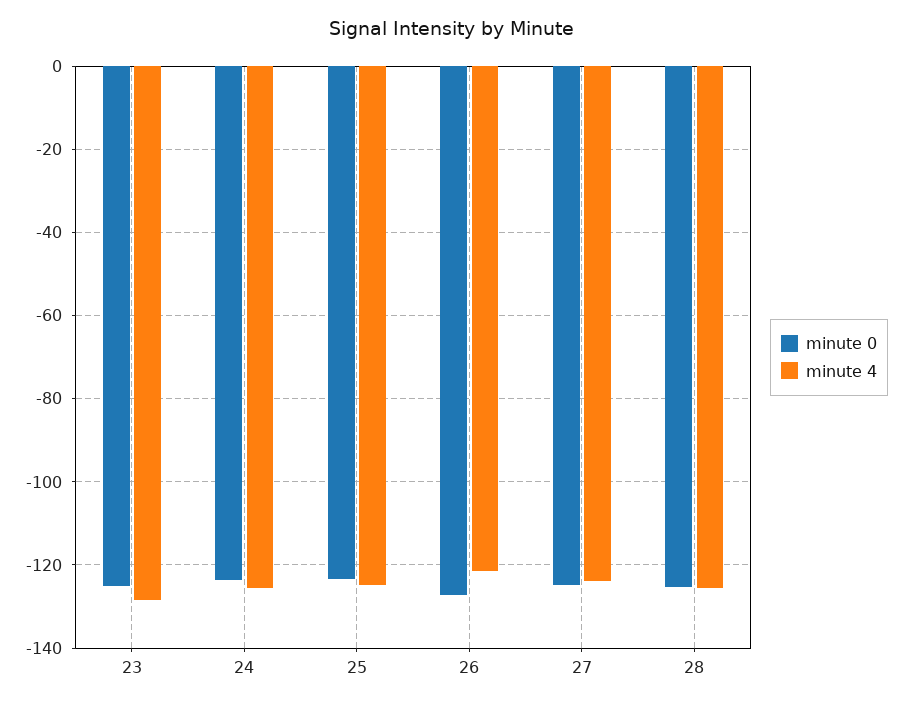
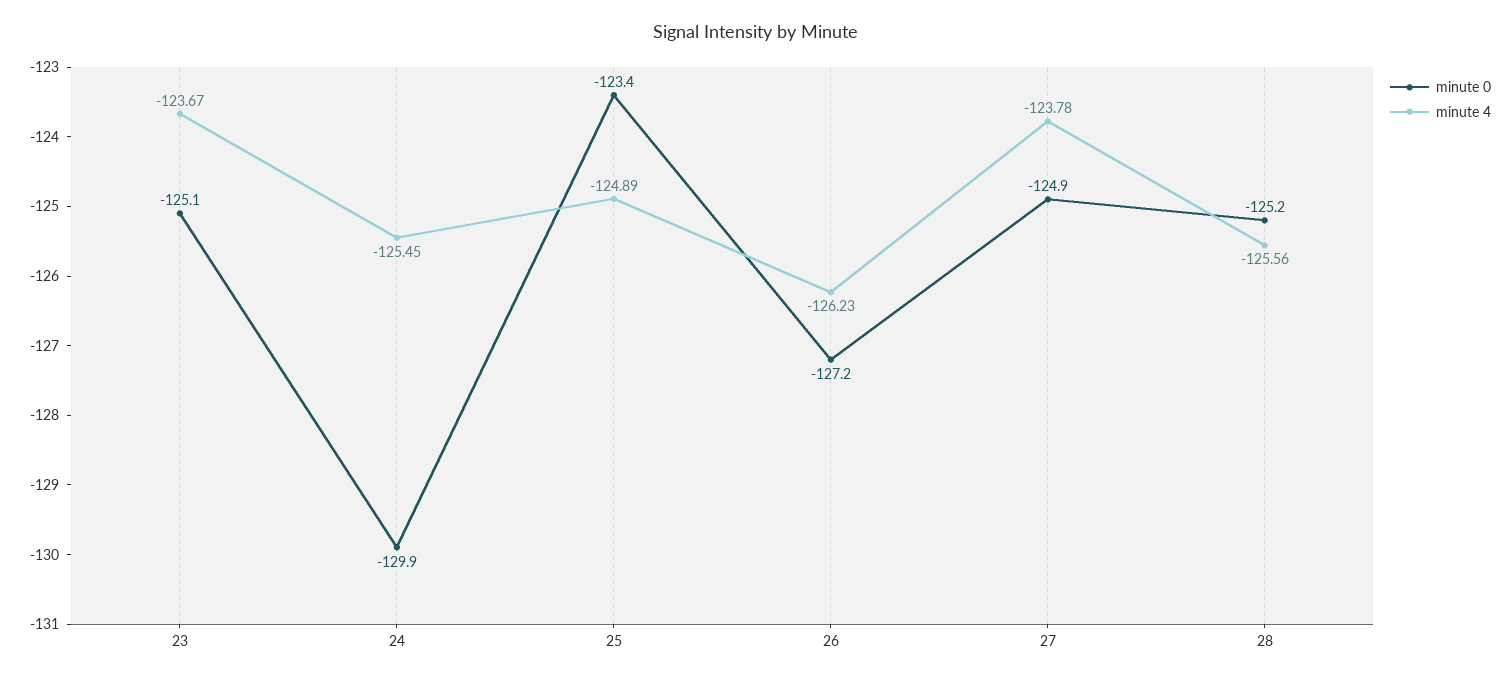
  {
    "minute 0": {
      "23": -125.1,
-     "24": -124,
+     "24": -129.9,
      "25": -123.4,
      "26": -127.2,
      "27": -124.9,
      "28": -125.2
    },
    "minute 4": {
-     "23": -128,
+     "23": -123.67,
      "24": -125.45,
      "25": -124.89,
-     "26": -122,
+     "26": -126.23,
      "27": -123.78,
      "28": -125.56
    }
  }

